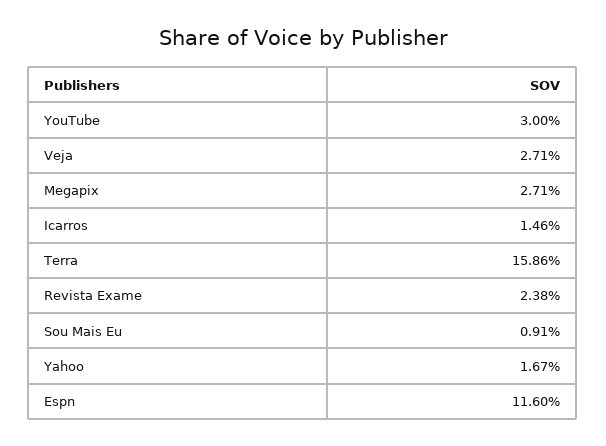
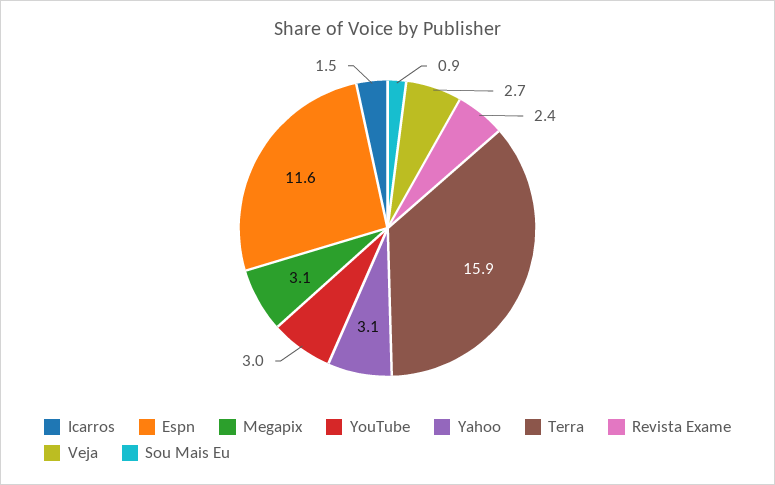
  {
    "YouTube": 3,
    "Veja": 2.71,
-   "Megapix": 2.71,
+   "Megapix": 3.1,
    "Icarros": 1.46,
    "Terra": 15.86,
    "Revista Exame": 2.38,
    "Sou Mais Eu": 0.91,
-   "Yahoo": 1.67,
+   "Yahoo": 3.1,
    "Espn": 11.6
  }

